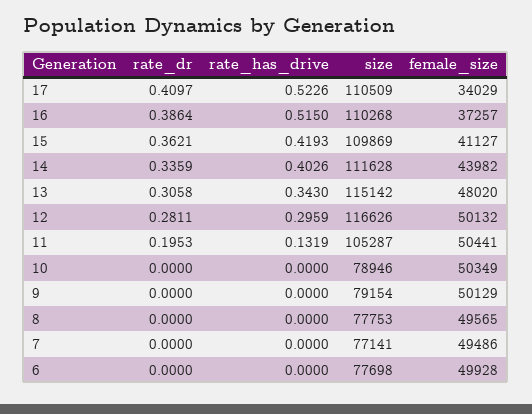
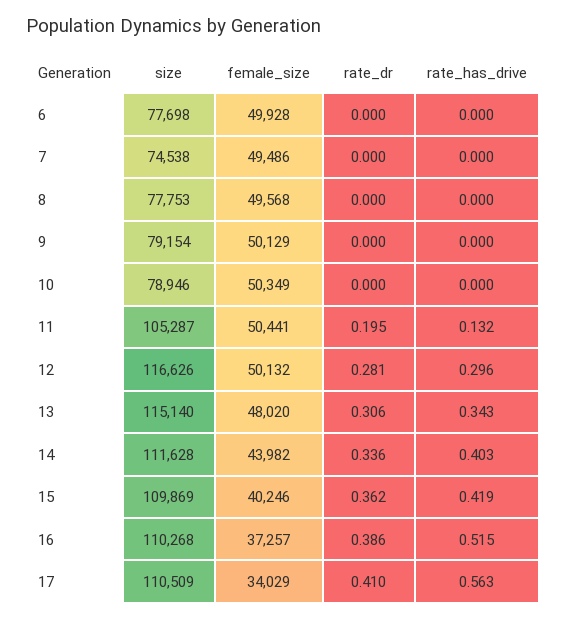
  {
    "rate_dr": {
      "17": 0.4097,
      "16": 0.3864,
      "15": 0.3621,
      "14": 0.3359,
      "13": 0.3058,
      "12": 0.2811,
      "11": 0.1953,
      "10": 0,
      "9": 0,
      "8": 0,
      "7": 0,
      "6": 0
    },
    "rate_has_drive": {
-     "17": 0.5226,
+     "17": 0.563,
      "16": 0.515,
      "15": 0.4193,
      "14": 0.4026,
      "13": 0.343,
      "12": 0.2959,
      "11": 0.1319,
      "10": 0,
      "9": 0,
      "8": 0,
      "7": 0,
      "6": 0
    },
    "size": {
      "17": 110509,
      "16": 110268,
      "15": 109869,
      "14": 111628,
-     "13": 115142,
+     "13": 115140,
      "12": 116626,
      "11": 105287,
      "10": 78946,
      "9": 79154,
      "8": 77753,
-     "7": 77141,
+     "7": 74538,
      "6": 77698
    },
    "female_size": {
      "17": 34029,
      "16": 37257,
-     "15": 41127,
+     "15": 40246,
      "14": 43982,
      "13": 48020,
      "12": 50132,
      "11": 50441,
      "10": 50349,
      "9": 50129,
-     "8": 49565,
+     "8": 49568,
      "7": 49486,
      "6": 49928
    }
  }

